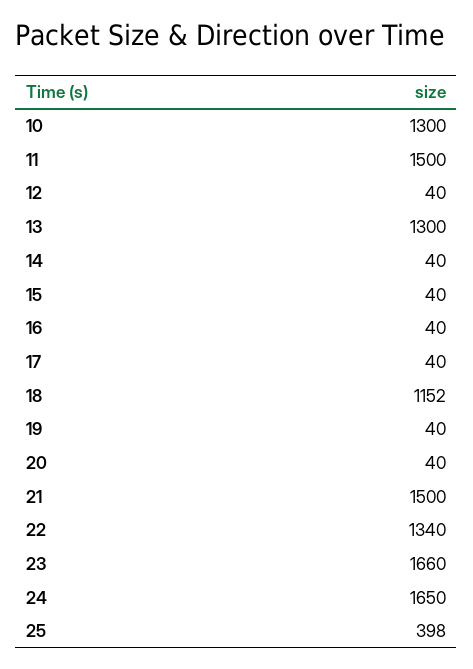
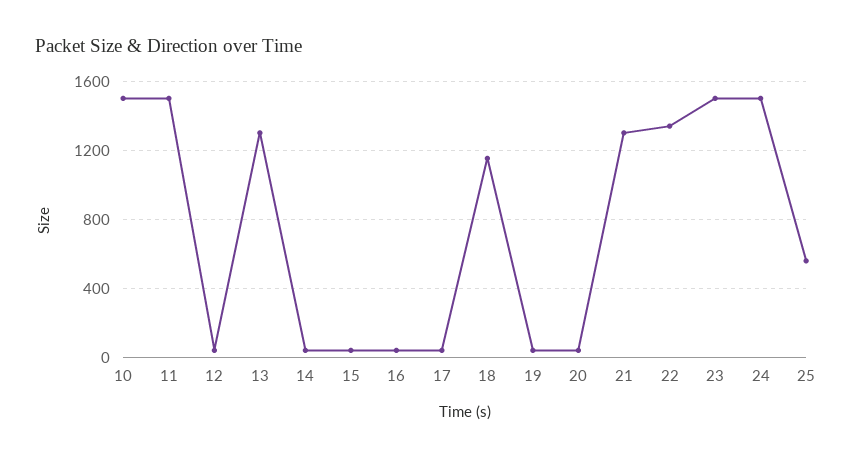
  {
-   "10": 1300,
+   "10": 1500,
    "11": 1500,
    "12": 40,
    "13": 1300,
    "14": 40,
    "15": 40,
    "16": 40,
    "17": 40,
    "18": 1152,
    "19": 40,
    "20": 40,
-   "21": 1500,
+   "21": 1300,
    "22": 1340,
-   "23": 1660,
+   "23": 1500,
-   "24": 1650,
+   "24": 1500,
-   "25": 398
+   "25": 550
  }

